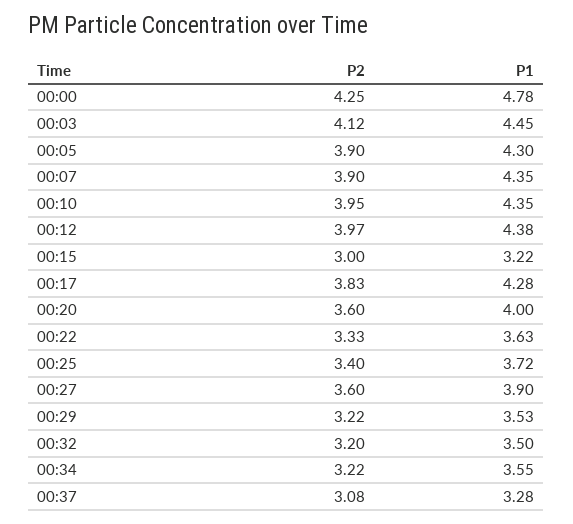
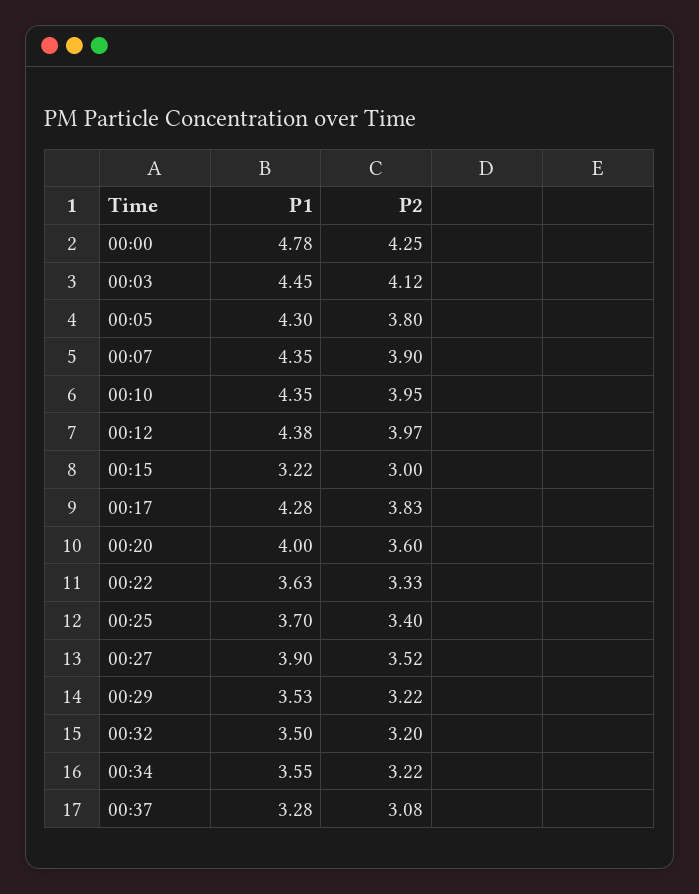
  {
    "P2": {
      "00:00": 4.25,
      "00:03": 4.12,
-     "00:05": 3.9,
+     "00:05": 3.8,
      "00:07": 3.9,
      "00:10": 3.95,
      "00:12": 3.97,
      "00:15": 3,
      "00:17": 3.83,
      "00:20": 3.6,
      "00:22": 3.33,
      "00:25": 3.4,
-     "00:27": 3.6,
+     "00:27": 3.52,
      "00:29": 3.22,
      "00:32": 3.2,
      "00:34": 3.22,
      "00:37": 3.08
    },
    "P1": {
      "00:00": 4.78,
      "00:03": 4.45,
      "00:05": 4.3,
      "00:07": 4.35,
      "00:10": 4.35,
      "00:12": 4.38,
      "00:15": 3.22,
      "00:17": 4.28,
      "00:20": 4,
      "00:22": 3.63,
-     "00:25": 3.72,
+     "00:25": 3.7,
      "00:27": 3.9,
      "00:29": 3.53,
      "00:32": 3.5,
      "00:34": 3.55,
      "00:37": 3.28
    }
  }

